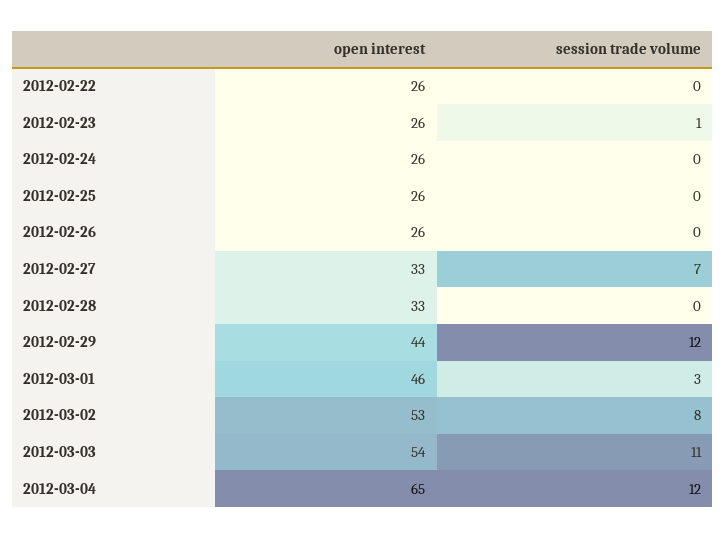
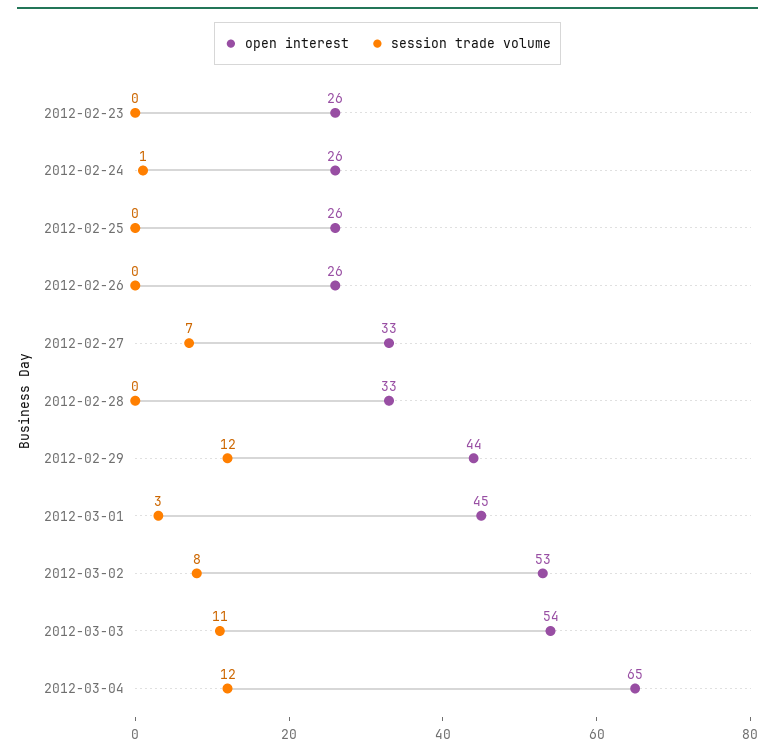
  {
    "open interest": {
-     "2012-02-22": 26,
      "2012-02-23": 26,
      "2012-02-24": 26,
      "2012-02-25": 26,
      "2012-02-26": 26,
      "2012-02-27": 33,
      "2012-02-28": 33,
      "2012-02-29": 44,
-     "2012-03-01": 46,
+     "2012-03-01": 45,
      "2012-03-02": 53,
      "2012-03-03": 54,
      "2012-03-04": 65
    },
    "session trade volume": {
-     "2012-02-22": 0,
-     "2012-02-23": 1,
+     "2012-02-23": 0,
-     "2012-02-24": 0,
+     "2012-02-24": 1,
      "2012-02-25": 0,
      "2012-02-26": 0,
      "2012-02-27": 7,
      "2012-02-28": 0,
      "2012-02-29": 12,
      "2012-03-01": 3,
      "2012-03-02": 8,
      "2012-03-03": 11,
      "2012-03-04": 12
    }
  }

